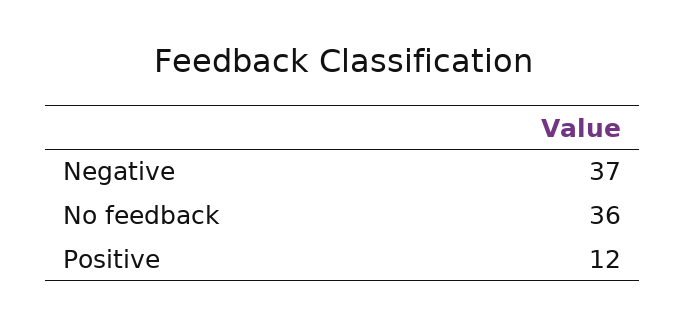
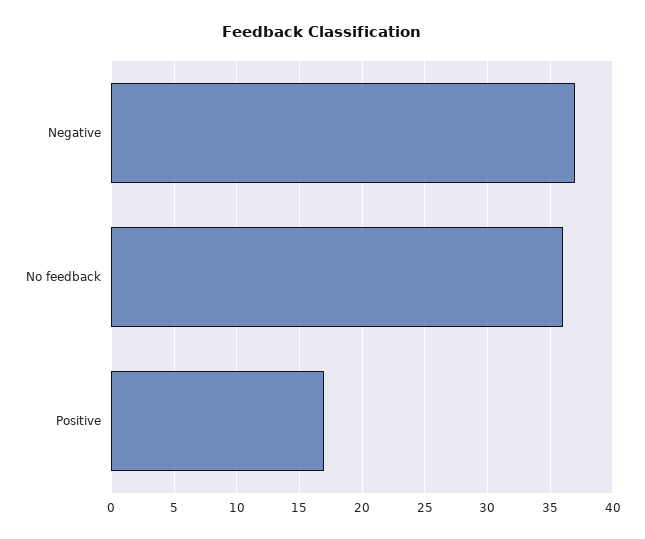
  {
    "Negative": 37,
    "No feedback": 36,
-   "Positive": 12
+   "Positive": 17
  }

